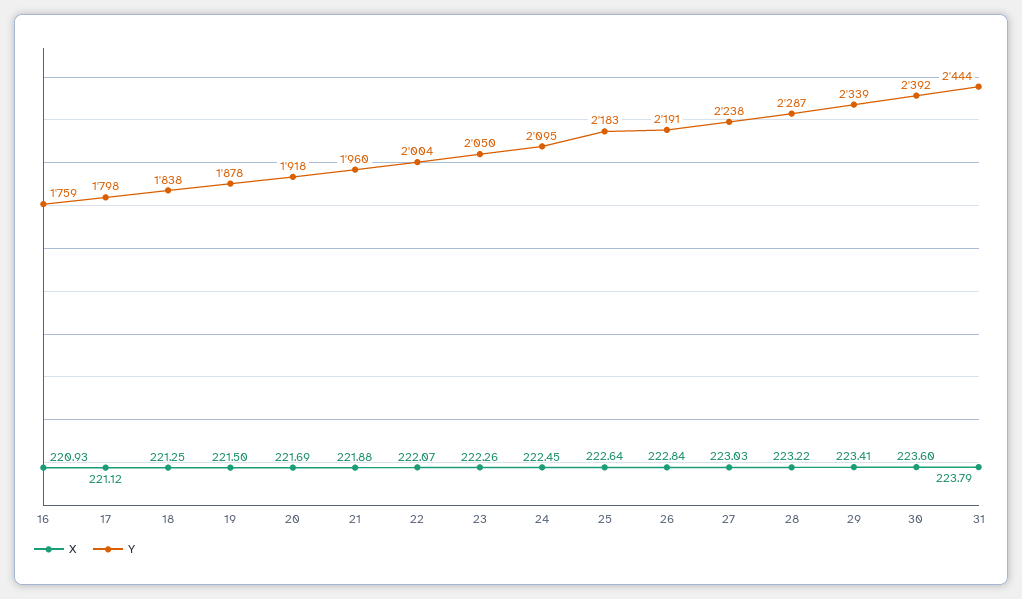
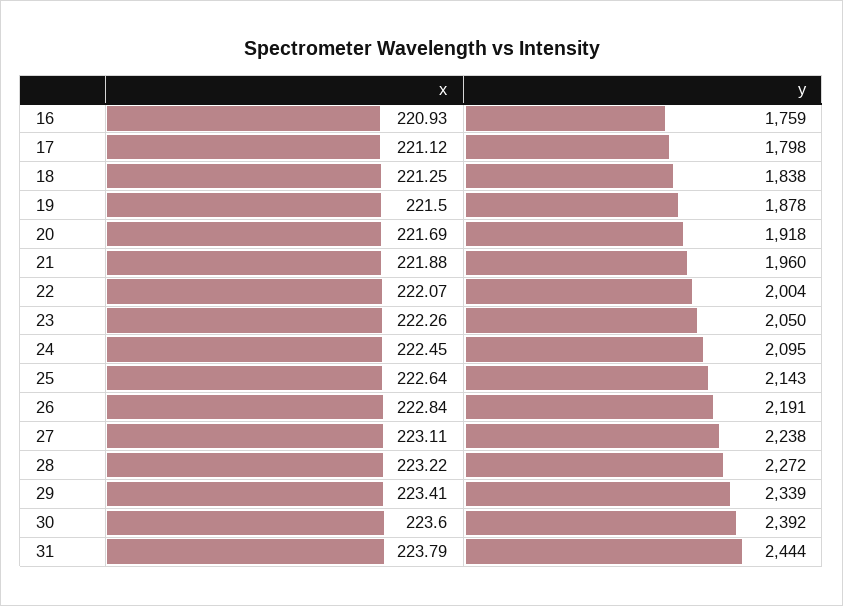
  {
    "X": {
      "16": 220.93,
      "17": 221.12,
      "18": 221.25,
      "19": 221.5,
      "20": 221.69,
      "21": 221.88,
      "22": 222.07,
      "23": 222.26,
      "24": 222.45,
      "25": 222.64,
      "26": 222.84,
-     "27": 223.03,
+     "27": 223.11,
      "28": 223.22,
      "29": 223.41,
      "30": 223.6,
      "31": 223.79
    },
    "Y": {
      "16": 1759,
      "17": 1798,
      "18": 1838,
      "19": 1878,
      "20": 1918,
      "21": 1960,
      "22": 2004,
      "23": 2050,
      "24": 2095,
-     "25": 2183,
+     "25": 2143,
      "26": 2191,
      "27": 2238,
-     "28": 2287,
+     "28": 2272,
      "29": 2339,
      "30": 2392,
      "31": 2444
    }
  }

